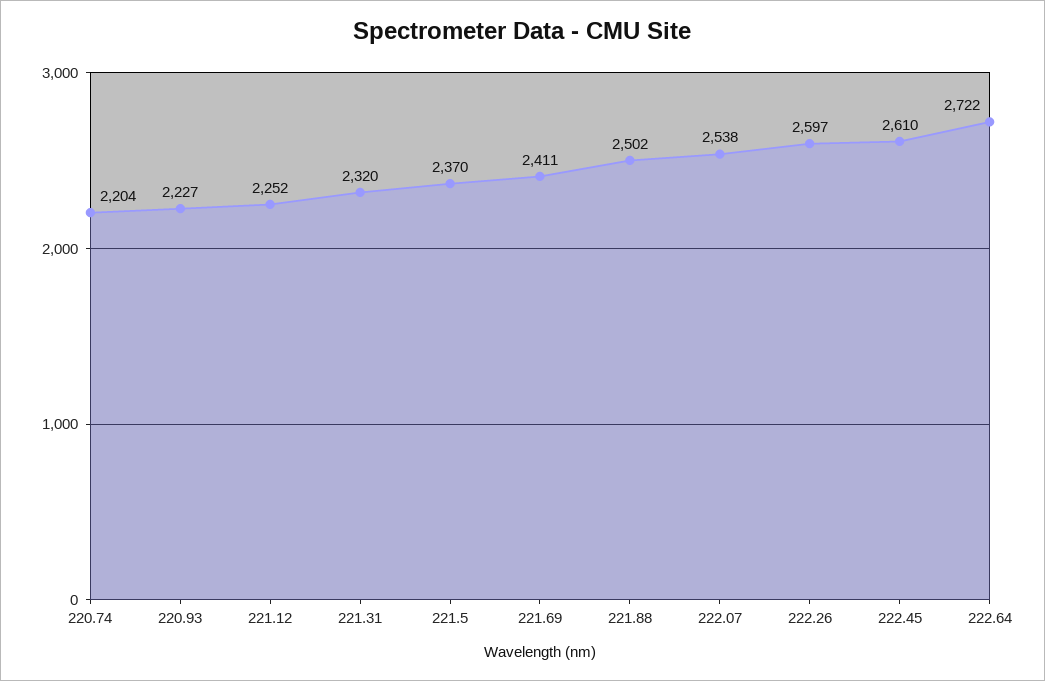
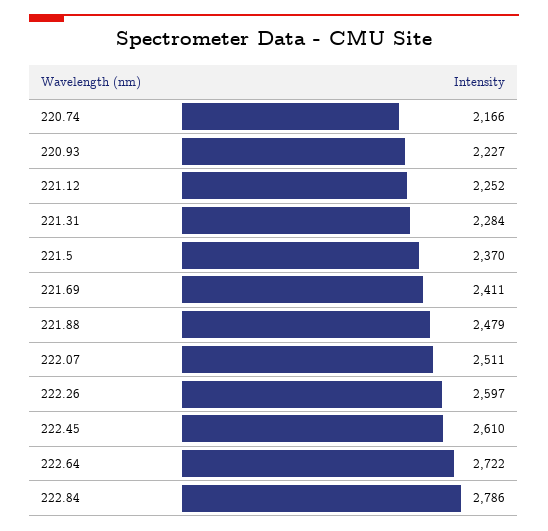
  {
-   "220.74": 2204,
+   "220.74": 2166,
    "220.93": 2227,
    "221.12": 2252,
-   "221.31": 2320,
+   "221.31": 2284,
    "221.5": 2370,
    "221.69": 2411,
-   "221.88": 2502,
+   "221.88": 2479,
-   "222.07": 2538,
+   "222.07": 2511,
    "222.26": 2597,
    "222.45": 2610,
-   "222.64": 2722
+   "222.64": 2722,
+   "222.84": 2786
  }

